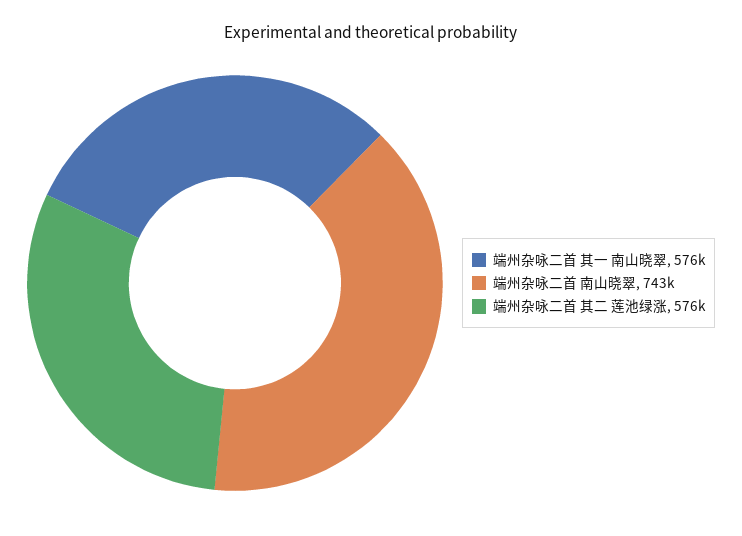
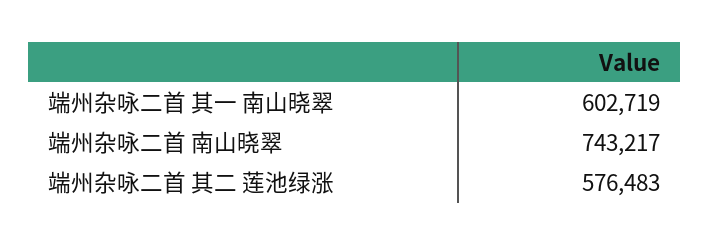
  {
-   "端州杂咏二首 其一 南山晓翠": 576000,
+   "端州杂咏二首 其一 南山晓翠": 602719,
    "端州杂咏二首 南山晓翠": 743217,
    "端州杂咏二首 其二 莲池绿涨": 576483
  }

